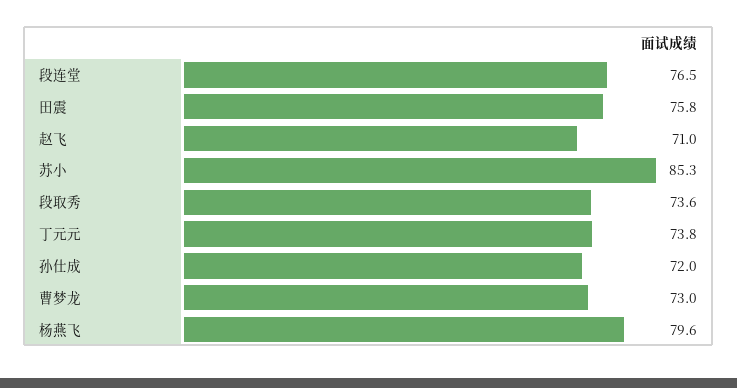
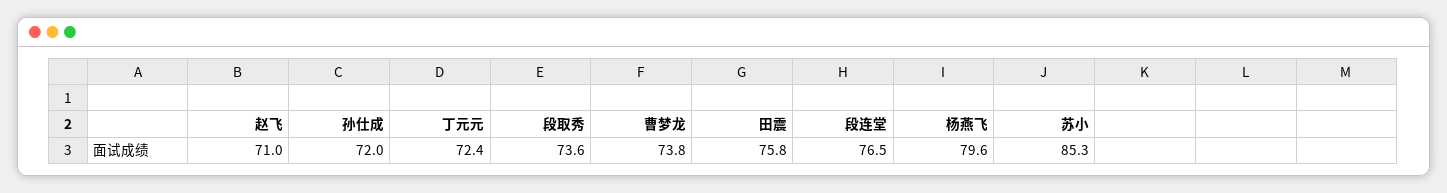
  {
    "段连堂": 76.5,
    "田震": 75.8,
    "赵飞": 71,
    "苏小": 85.3,
    "段取秀": 73.6,
-   "丁元元": 73.8,
+   "丁元元": 72.4,
    "孙仕成": 72,
-   "曹梦龙": 73,
+   "曹梦龙": 73.8,
    "杨燕飞": 79.6
  }

